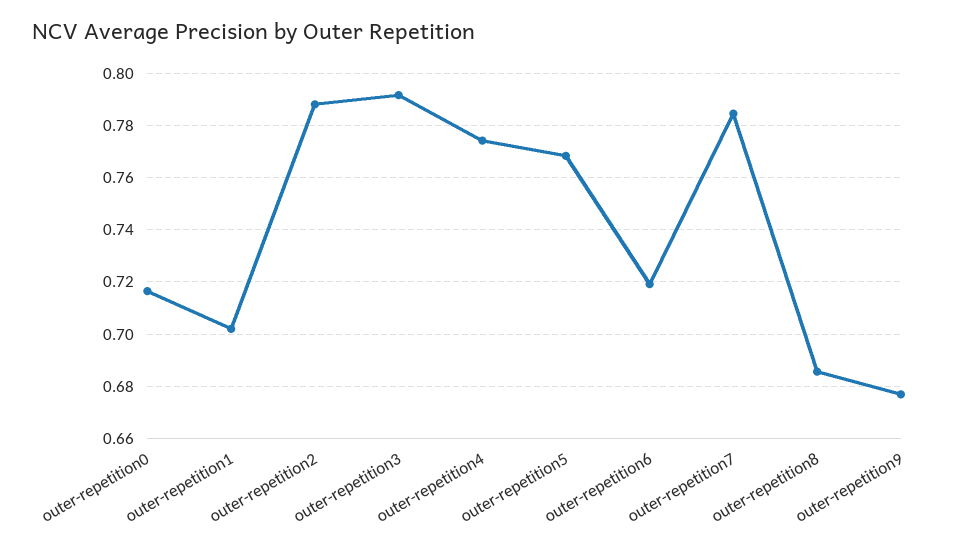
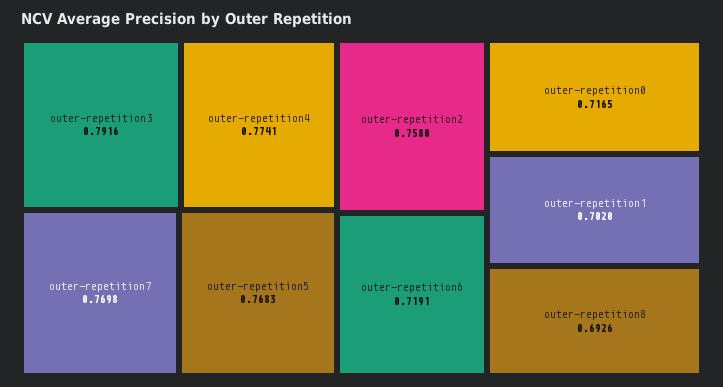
  {
    "outer-repetition0": 0.7165,
    "outer-repetition1": 0.702,
-   "outer-repetition2": 0.7875,
+   "outer-repetition2": 0.758,
    "outer-repetition3": 0.7916,
    "outer-repetition4": 0.7741,
    "outer-repetition5": 0.7683,
    "outer-repetition6": 0.7191,
-   "outer-repetition7": 0.785,
+   "outer-repetition7": 0.7698,
-   "outer-repetition8": 0.685,
+   "outer-repetition8": 0.6926
-   "outer-repetition9": 0.6775
  }

